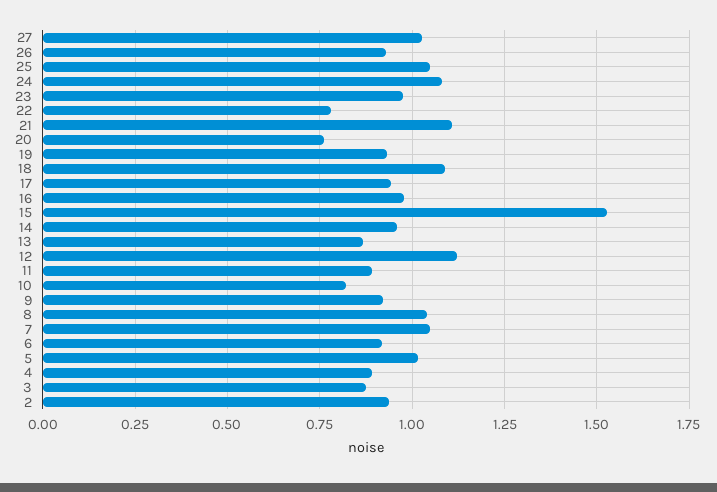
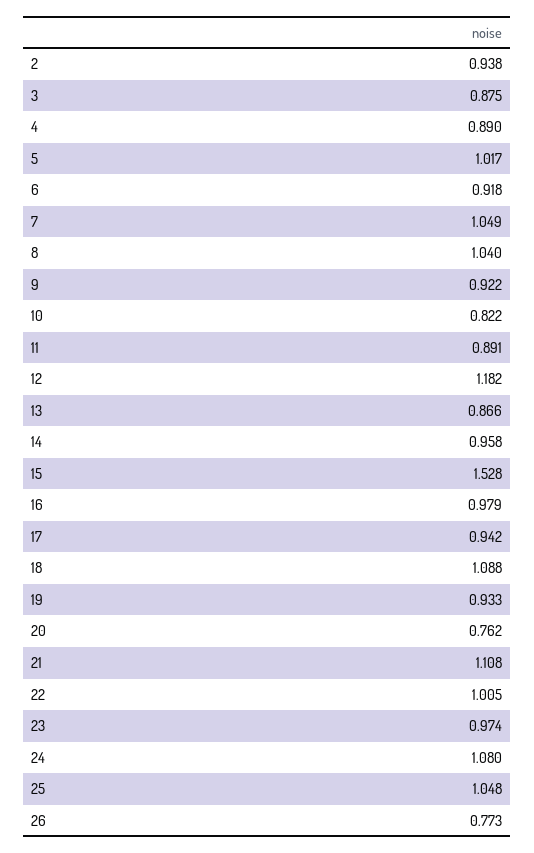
  {
-   "27": 1.025,
-   "26": 0.925,
+   "26": 0.773,
    "25": 1.048,
    "24": 1.08,
    "23": 0.974,
-   "22": 0.775,
+   "22": 1.005,
    "21": 1.108,
    "20": 0.762,
    "19": 0.933,
    "18": 1.088,
    "17": 0.942,
    "16": 0.979,
    "15": 1.528,
    "14": 0.958,
    "13": 0.866,
-   "12": 1.125,
+   "12": 1.182,
    "11": 0.891,
    "10": 0.822,
    "9": 0.922,
    "8": 1.04,
    "7": 1.049,
    "6": 0.918,
    "5": 1.017,
    "4": 0.89,
    "3": 0.875,
    "2": 0.938
  }

